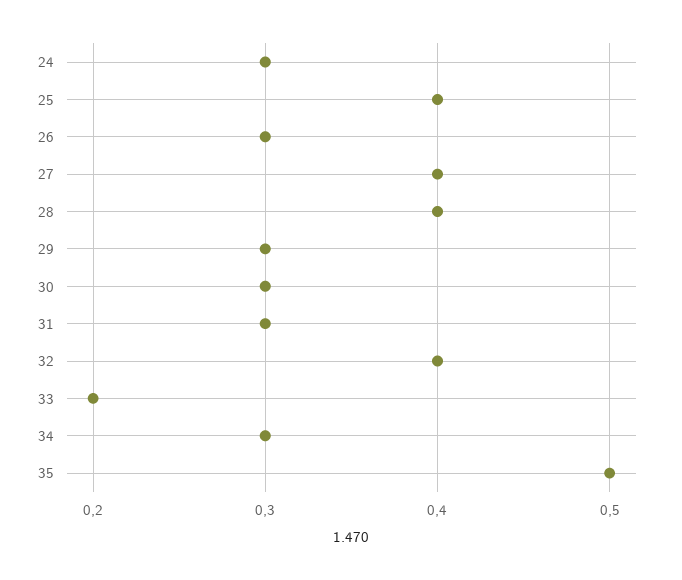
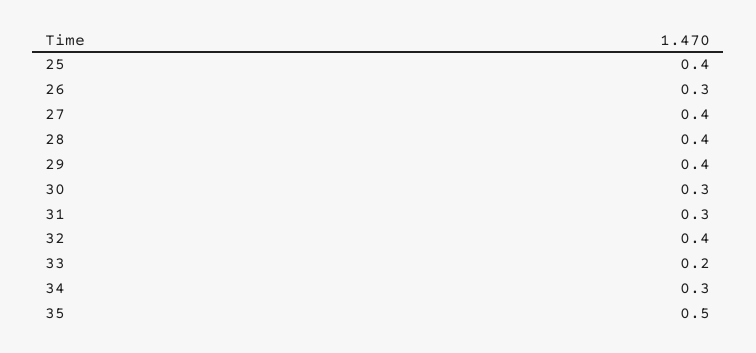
  {
-   "24": 0.3,
    "25": 0.4,
    "26": 0.3,
    "27": 0.4,
    "28": 0.4,
-   "29": 0.3,
+   "29": 0.4,
    "30": 0.3,
    "31": 0.3,
    "32": 0.4,
    "33": 0.2,
    "34": 0.3,
    "35": 0.5
  }

